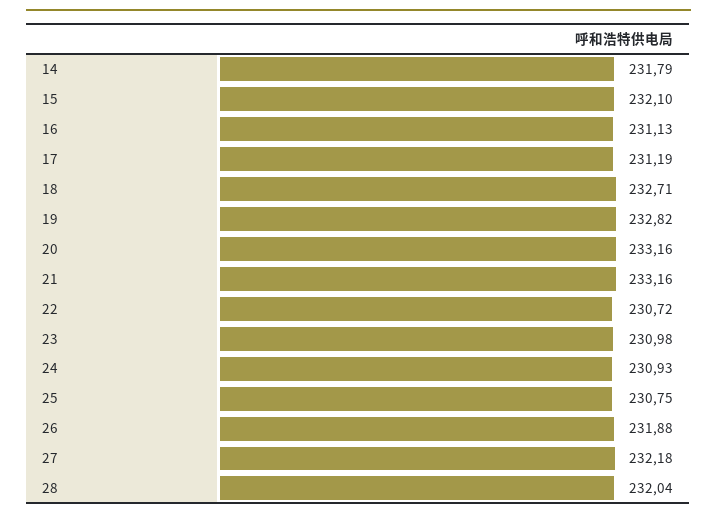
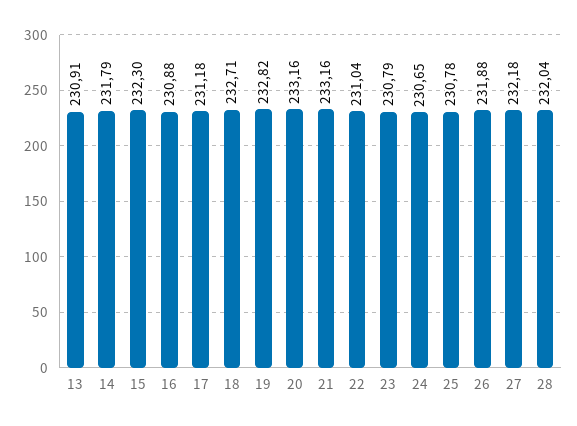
  {
    "14": 231.79,
-   "15": 232.1,
+   "15": 232.3,
-   "16": 231.13,
+   "16": 230.88,
-   "17": 231.19,
+   "17": 231.18,
    "18": 232.71,
    "19": 232.82,
    "20": 233.16,
    "21": 233.16,
-   "22": 230.72,
+   "22": 231.04,
-   "23": 230.98,
+   "23": 230.79,
-   "24": 230.93,
+   "24": 230.65,
-   "25": 230.75,
+   "25": 230.78,
    "26": 231.88,
    "27": 232.18,
-   "28": 232.04
+   "28": 232.04,
+   "13": 230.91
  }

